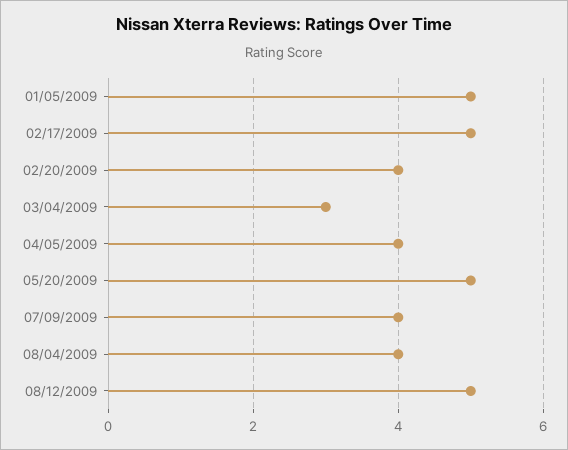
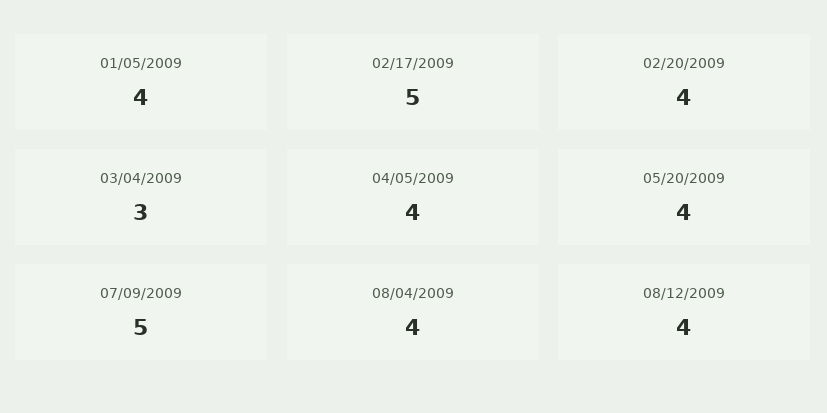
  {
-   "01/05/2009": 5,
+   "01/05/2009": 4,
    "02/17/2009": 5,
    "02/20/2009": 4,
    "03/04/2009": 3,
    "04/05/2009": 4,
-   "05/20/2009": 5,
+   "05/20/2009": 4,
-   "07/09/2009": 4,
+   "07/09/2009": 5,
    "08/04/2009": 4,
-   "08/12/2009": 5
+   "08/12/2009": 4
  }

